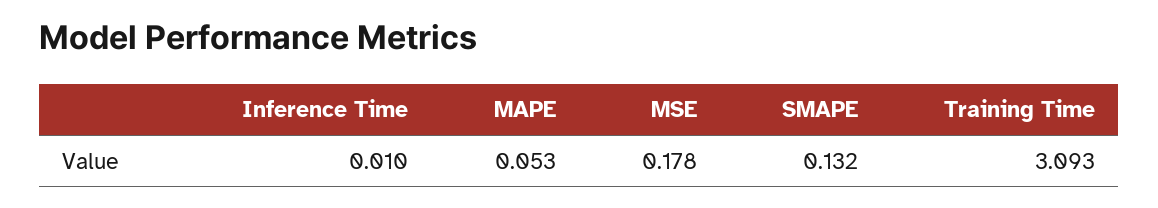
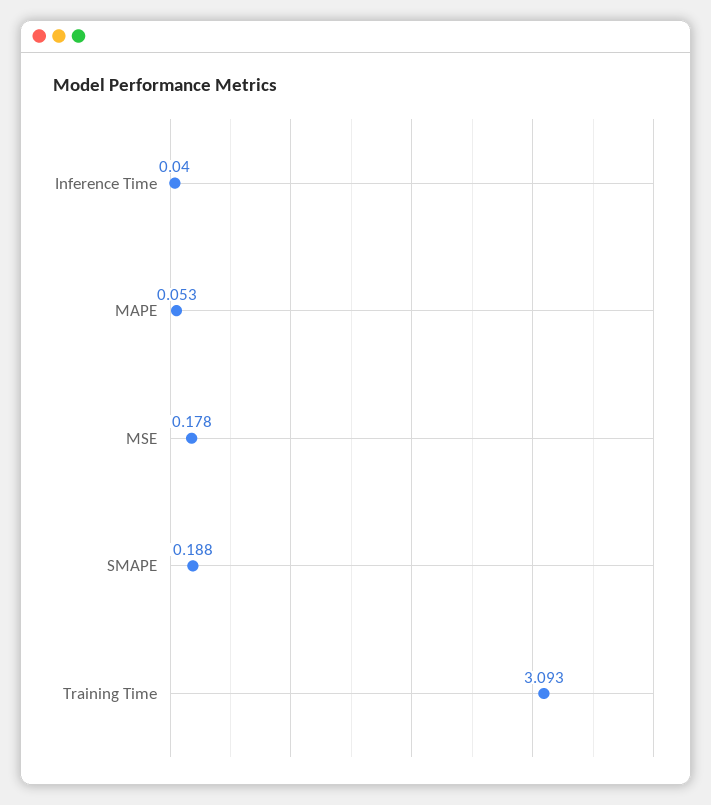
  {
-   "Inference Time": 0.01,
+   "Inference Time": 0.04,
    "MAPE": 0.053,
    "MSE": 0.178,
-   "SMAPE": 0.132,
+   "SMAPE": 0.188,
    "Training Time": 3.093
  }

